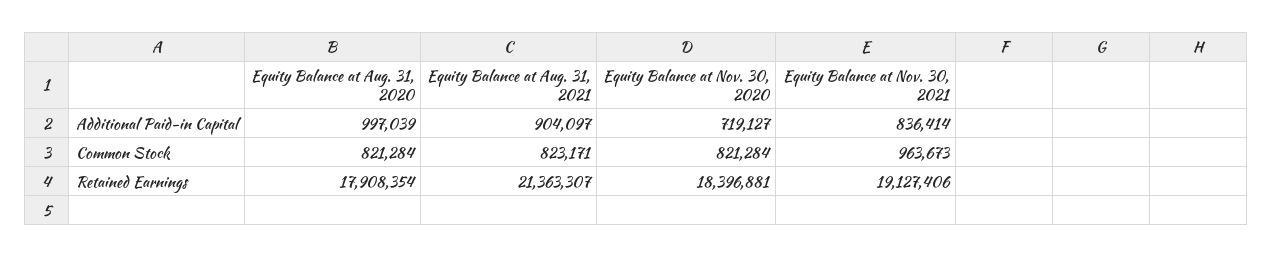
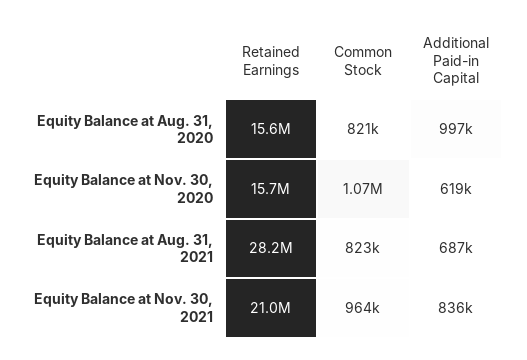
  {
    "Equity Balance at Aug. 31, 2020": {
      "Additional Paid-in Capital": 997039,
      "Common Stock": 821284,
-     "Retained Earnings": 17908354
+     "Retained Earnings": 15600000
    },
    "Equity Balance at Aug. 31, 2021": {
-     "Additional Paid-in Capital": 904097,
+     "Additional Paid-in Capital": 687000,
      "Common Stock": 823171,
-     "Retained Earnings": 21363307
+     "Retained Earnings": 28200000
    },
    "Equity Balance at Nov. 30, 2020": {
-     "Additional Paid-in Capital": 719127,
+     "Additional Paid-in Capital": 619000,
-     "Common Stock": 821284,
+     "Common Stock": 1070000,
-     "Retained Earnings": 18396881
+     "Retained Earnings": 15700000
    },
    "Equity Balance at Nov. 30, 2021": {
      "Additional Paid-in Capital": 836414,
      "Common Stock": 963673,
-     "Retained Earnings": 19127406
+     "Retained Earnings": 21000000
    }
  }

